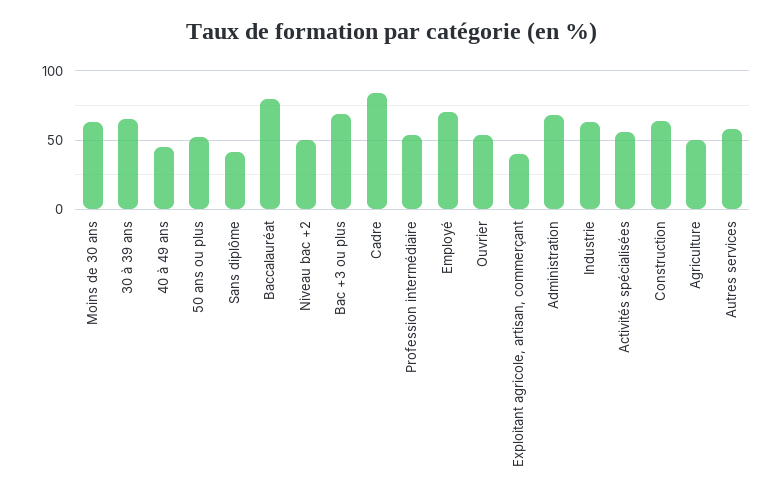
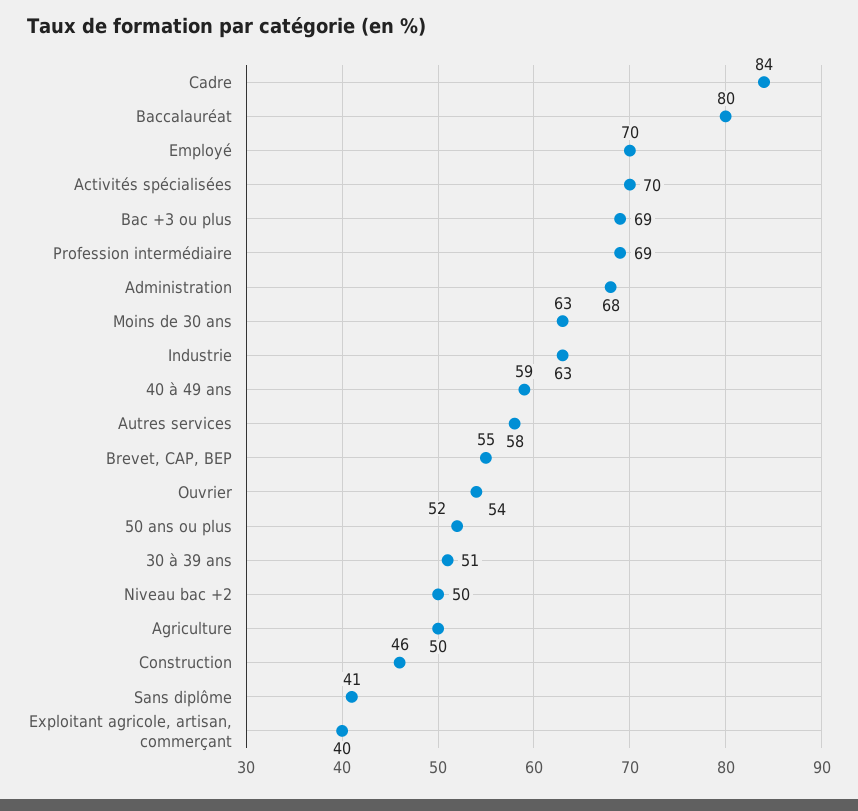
  {
    "Moins de 30 ans": 63,
-   "30 à 39 ans": 65,
+   "30 à 39 ans": 51,
-   "40 à 49 ans": 45,
+   "40 à 49 ans": 59,
    "50 ans ou plus": 52,
    "Sans diplôme": 41,
    "Baccalauréat": 80,
    "Niveau bac +2": 50,
    "Bac +3 ou plus": 69,
    "Cadre": 84,
-   "Profession intermédiaire": 55,
+   "Profession intermédiaire": 69,
    "Employé": 70,
    "Ouvrier": 54,
    "Exploitant agricole, artisan, commerçant": 40,
    "Administration": 68,
    "Industrie": 63,
-   "Activités spécialisées": 55,
+   "Activités spécialisées": 70,
-   "Construction": 65,
+   "Construction": 46,
    "Agriculture": 50,
-   "Autres services": 58
+   "Autres services": 58,
+   "Brevet, CAP, BEP": 55
  }

